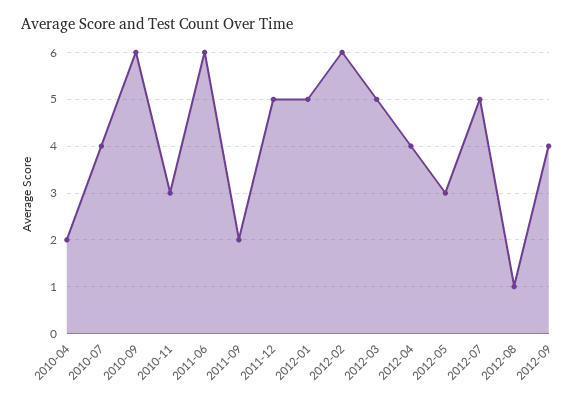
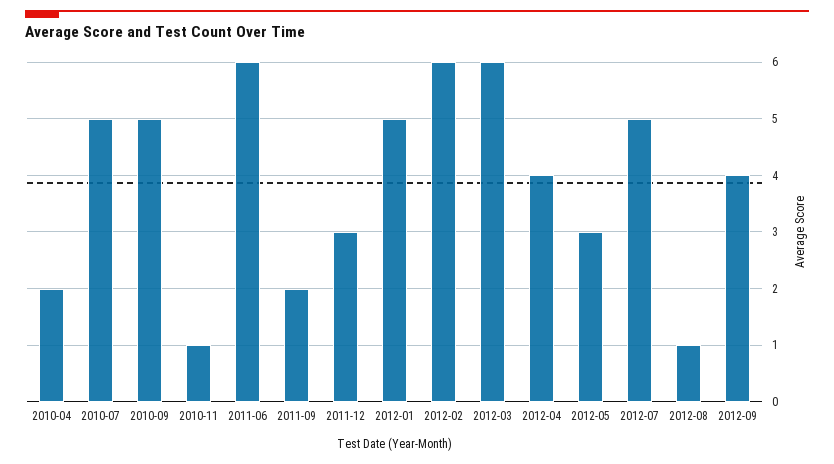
  {
    "2010-04": 2,
-   "2010-07": 4,
+   "2010-07": 5,
-   "2010-09": 6,
+   "2010-09": 5,
-   "2010-11": 3,
+   "2010-11": 1,
    "2011-06": 6,
    "2011-09": 2,
-   "2011-12": 5,
+   "2011-12": 3,
    "2012-01": 5,
    "2012-02": 6,
-   "2012-03": 5,
+   "2012-03": 6,
    "2012-04": 4,
    "2012-05": 3,
    "2012-07": 5,
    "2012-08": 1,
    "2012-09": 4
  }

